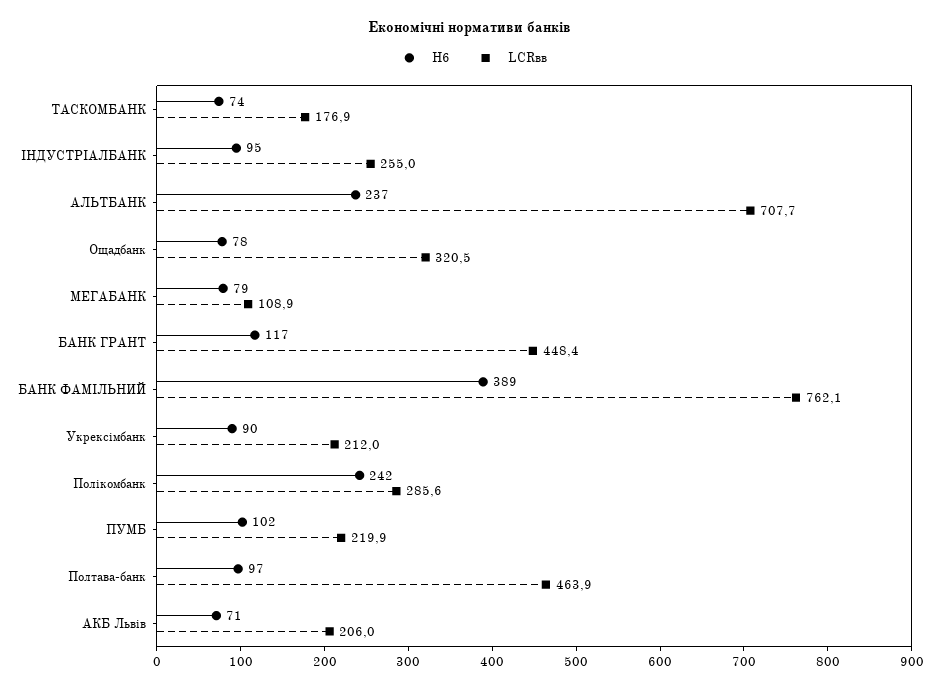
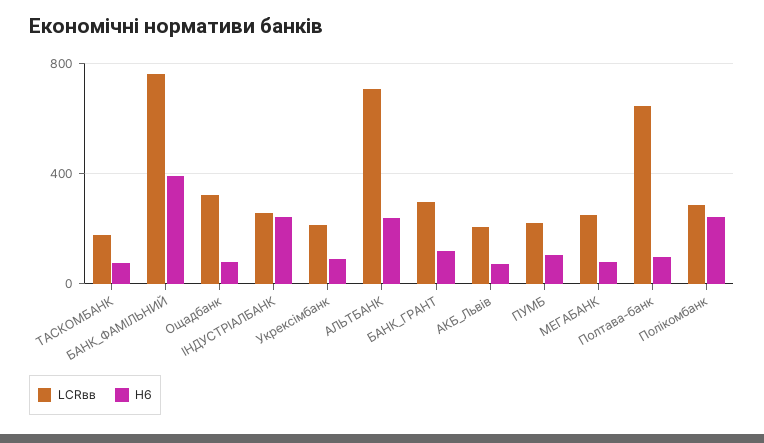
  {
    "Н6": {
      "ТАСКОМБАНК": 74,
-     "ІНДУСТРІАЛБАНК": 95,
+     "ІНДУСТРІАЛБАНК": 250,
      "АЛЬТБАНК": 237,
      "Ощадбанк": 78,
      "МЕГАБАНК": 79,
      "БАНК ГРАНТ": 117,
      "БАНК ФАМІЛЬНИЙ": 389,
      "Укрексімбанк": 90,
      "Полікомбанк": 242,
      "ПУМБ": 102,
      "Полтава-банк": 97,
      "АКБ Львів": 71
    },
    "LCRвв": {
      "ТАСКОМБАНК": 176.9,
      "ІНДУСТРІАЛБАНК": 255,
      "АЛЬТБАНК": 707.7,
      "Ощадбанк": 320.5,
-     "МЕГАБАНК": 108.9,
+     "МЕГАБАНК": 250,
-     "БАНК ГРАНТ": 448.4,
+     "БАНК ГРАНТ": 300,
      "БАНК ФАМІЛЬНИЙ": 762.1,
      "Укрексімбанк": 212,
      "Полікомбанк": 285.6,
      "ПУМБ": 219.9,
-     "Полтава-банк": 463.9,
+     "Полтава-банк": 650,
      "АКБ Львів": 206
    }
  }

